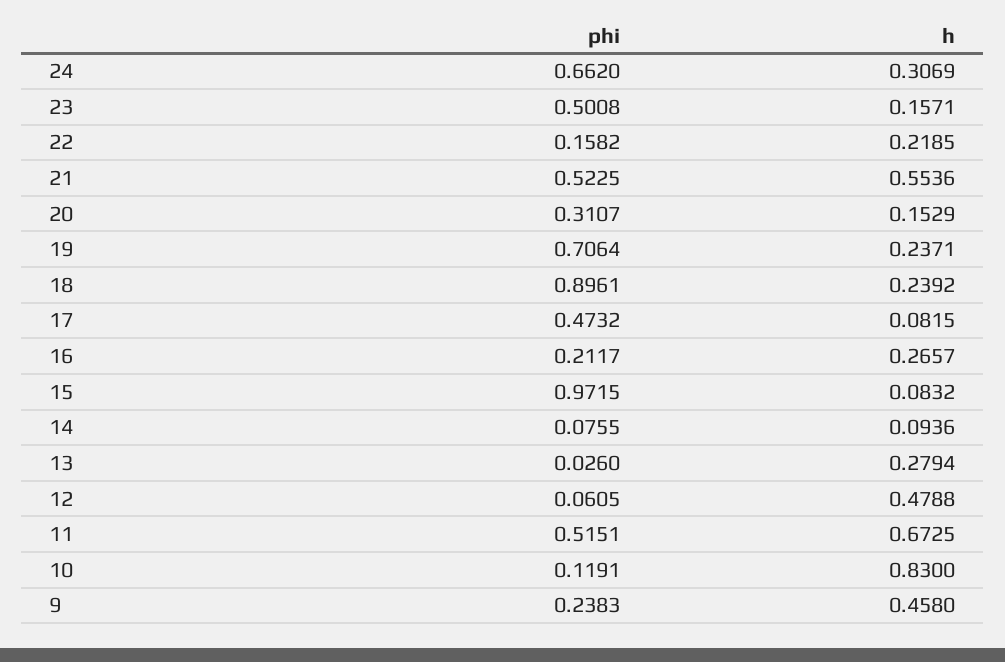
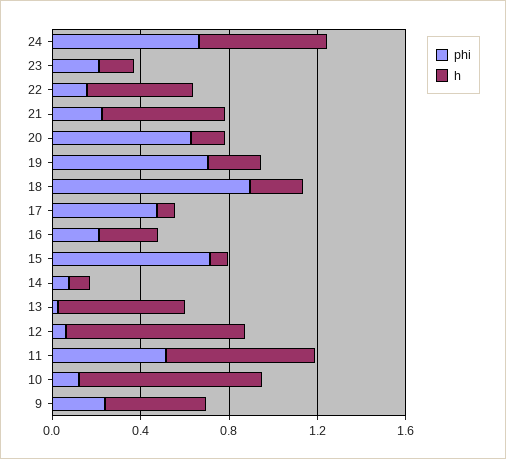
  {
    "phi": {
      "24": 0.662,
-     "23": 0.5008,
+     "23": 0.2,
      "22": 0.1582,
-     "21": 0.5225,
+     "21": 0.2,
-     "20": 0.3107,
+     "20": 0.6,
      "19": 0.7064,
      "18": 0.8961,
      "17": 0.4732,
      "16": 0.2117,
-     "15": 0.9715,
+     "15": 0.7,
      "14": 0.0755,
      "13": 0.026,
      "12": 0.0605,
      "11": 0.5151,
      "10": 0.1191,
      "9": 0.2383
    },
    "h": {
-     "24": 0.3069,
+     "24": 0.6,
      "23": 0.1571,
-     "22": 0.2185,
+     "22": 0.5,
      "21": 0.5536,
      "20": 0.1529,
      "19": 0.2371,
      "18": 0.2392,
      "17": 0.0815,
      "16": 0.2657,
      "15": 0.0832,
      "14": 0.0936,
-     "13": 0.2794,
+     "13": 0.6,
-     "12": 0.4788,
+     "12": 0.8,
      "11": 0.6725,
      "10": 0.83,
      "9": 0.458
    }
  }

